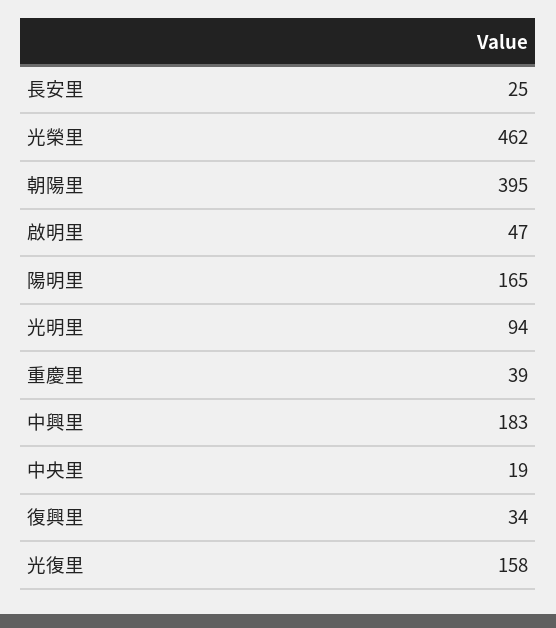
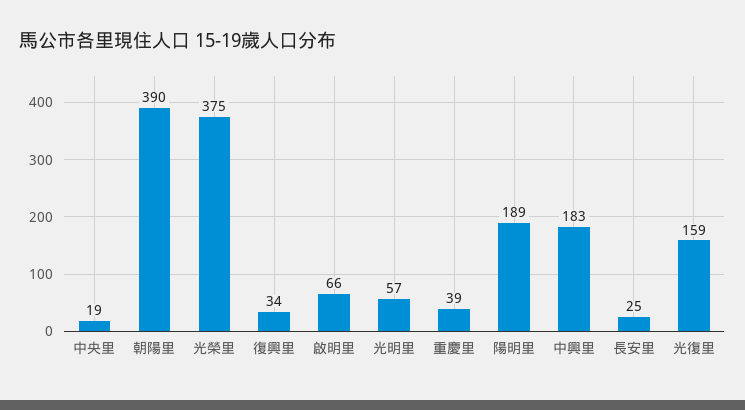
  {
    "長安里": 25,
-   "光榮里": 462,
+   "光榮里": 375,
-   "朝陽里": 395,
+   "朝陽里": 390,
-   "啟明里": 47,
+   "啟明里": 66,
-   "陽明里": 165,
+   "陽明里": 189,
-   "光明里": 94,
+   "光明里": 57,
    "重慶里": 39,
    "中興里": 183,
    "中央里": 19,
    "復興里": 34,
-   "光復里": 158
+   "光復里": 159
  }

